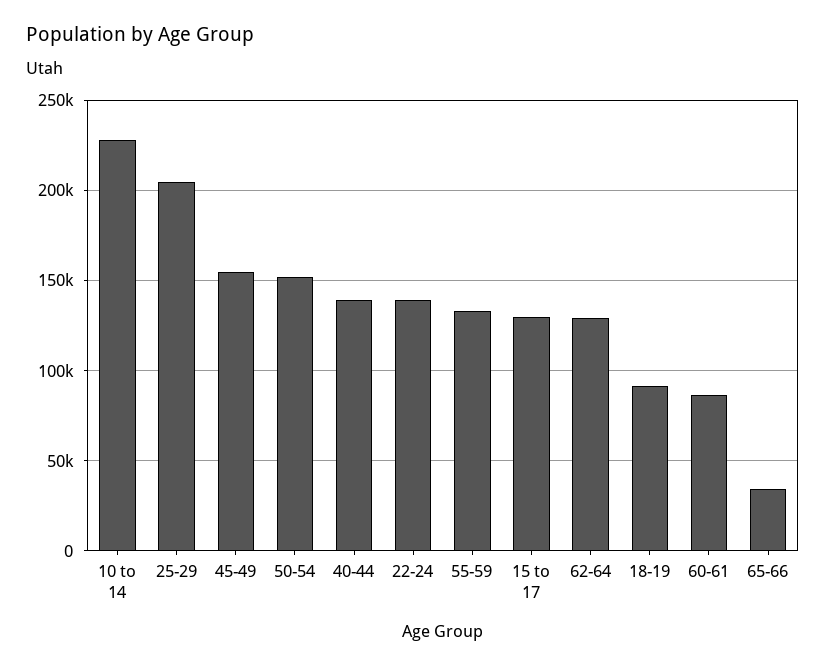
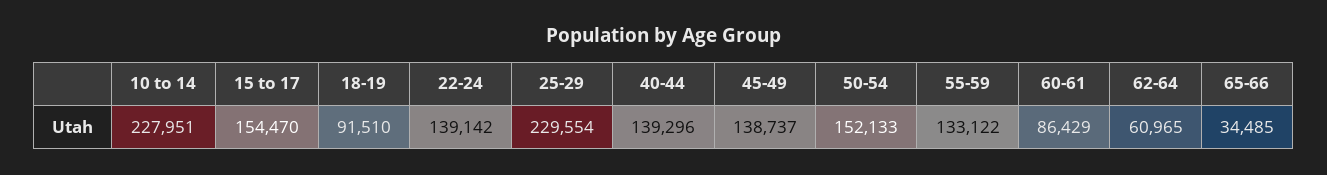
  {
    "10 to 14": 227951,
-   "25-29": 205000,
+   "25-29": 229554,
-   "45-49": 155000,
+   "45-49": 138737,
    "50-54": 152133,
    "40-44": 139296,
    "22-24": 139142,
    "55-59": 133122,
-   "15 to 17": 130000,
+   "15 to 17": 154470,
-   "62-64": 130000,
+   "62-64": 60965,
    "18-19": 91510,
    "60-61": 86429,
    "65-66": 34485
  }

